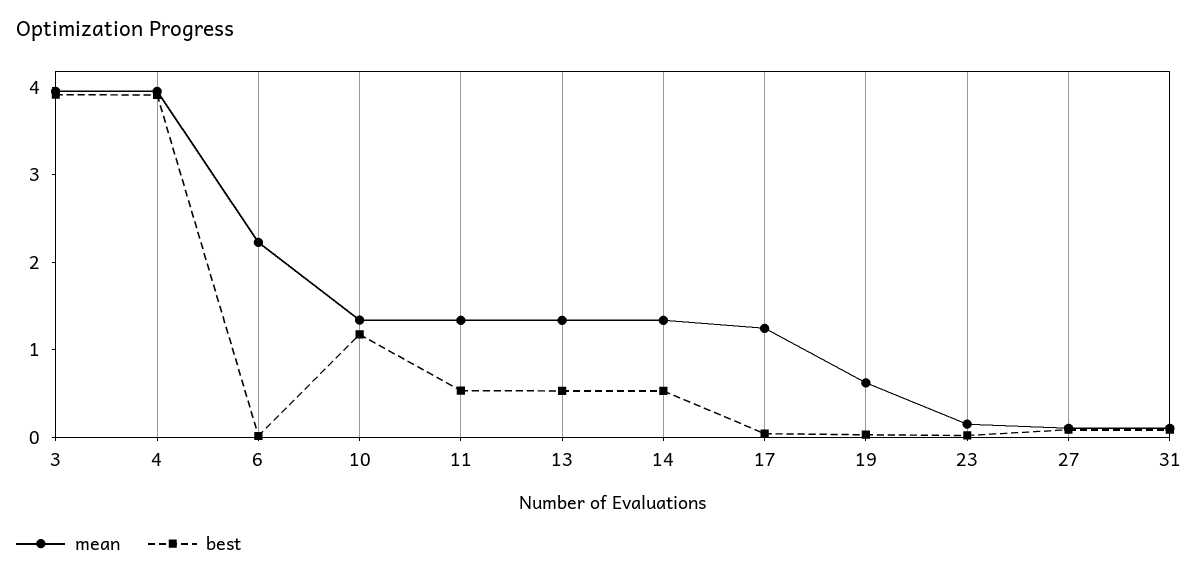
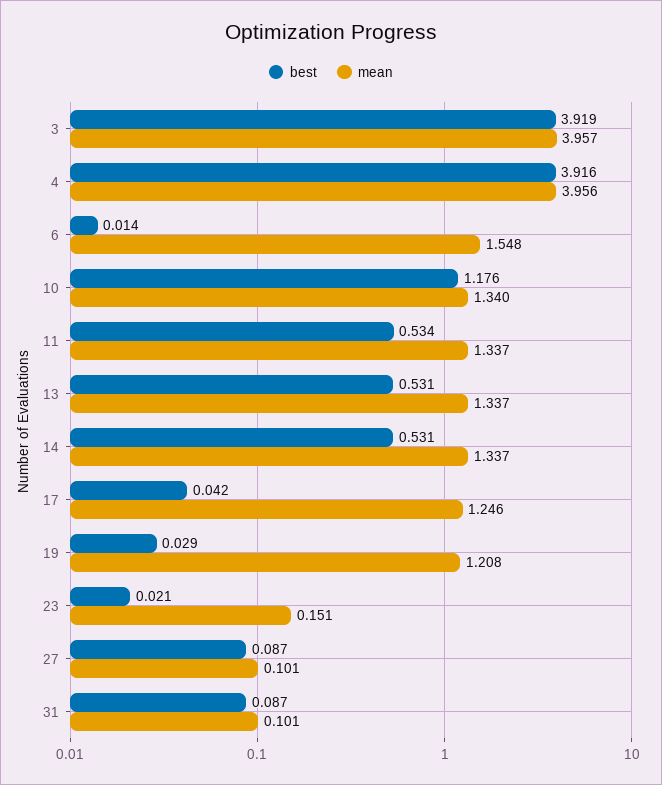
  {
    "mean": {
      "3": 3.957,
      "4": 3.956,
-     "6": 2.2,
+     "6": 1.548,
      "10": 1.34,
      "11": 1.337,
      "13": 1.337,
      "14": 1.337,
      "17": 1.246,
-     "19": 0.6,
+     "19": 1.208,
      "23": 0.151,
      "27": 0.101,
      "31": 0.101
    },
    "best": {
      "3": 3.919,
      "4": 3.916,
      "6": 0.014,
      "10": 1.176,
      "11": 0.534,
      "13": 0.531,
      "14": 0.531,
      "17": 0.042,
      "19": 0.029,
      "23": 0.021,
      "27": 0.087,
      "31": 0.087
    }
  }

